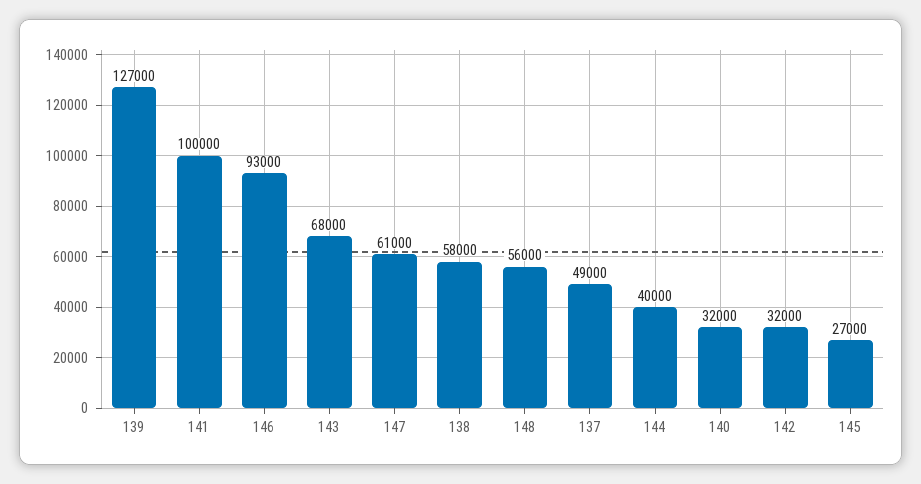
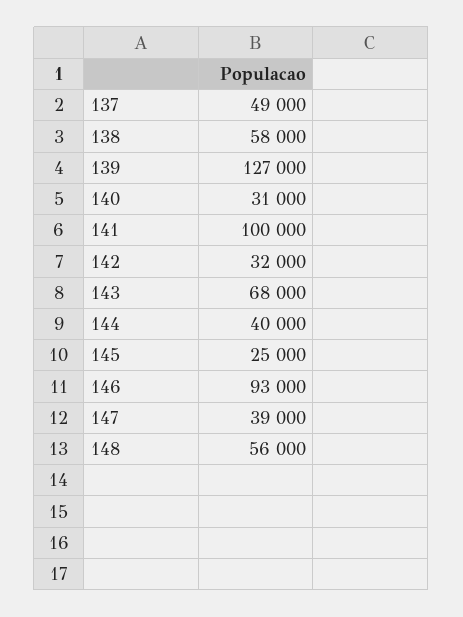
  {
    "139": 127000,
    "141": 100000,
    "146": 93000,
    "143": 68000,
-   "147": 61000,
+   "147": 39000,
    "138": 58000,
    "148": 56000,
    "137": 49000,
    "144": 40000,
-   "140": 32000,
+   "140": 31000,
    "142": 32000,
-   "145": 27000
+   "145": 25000
  }

